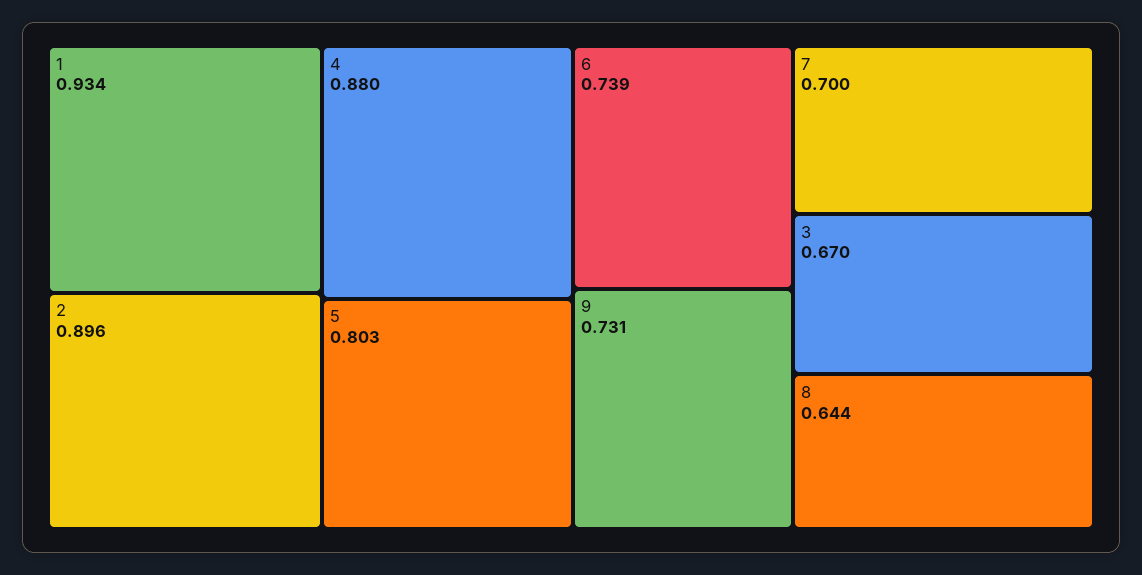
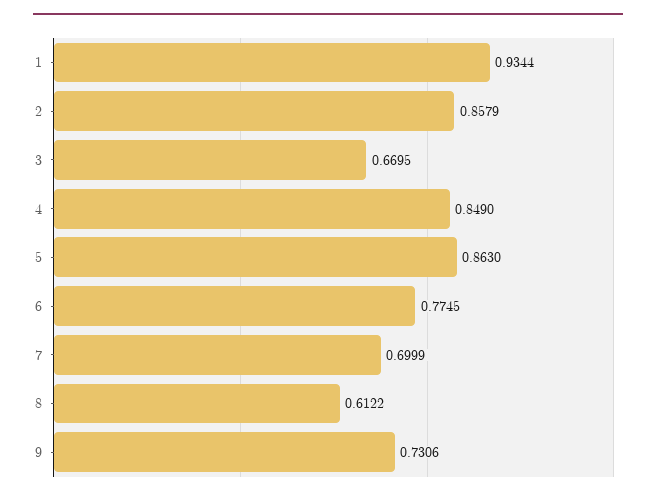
  {
    "1": 0.9344,
-   "2": 0.896,
+   "2": 0.8579,
-   "4": 0.88,
+   "4": 0.849,
-   "5": 0.803,
+   "5": 0.863,
-   "6": 0.739,
+   "6": 0.7745,
    "9": 0.7306,
    "7": 0.6999,
    "3": 0.6695,
-   "8": 0.644
+   "8": 0.6122
  }

